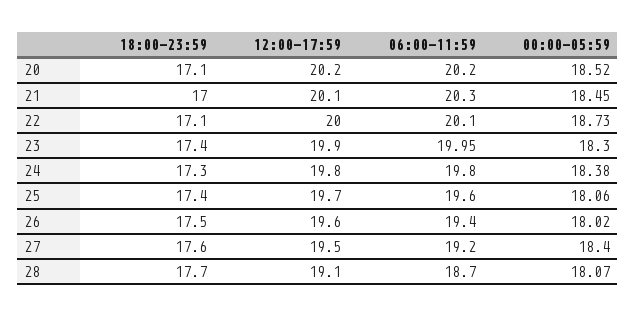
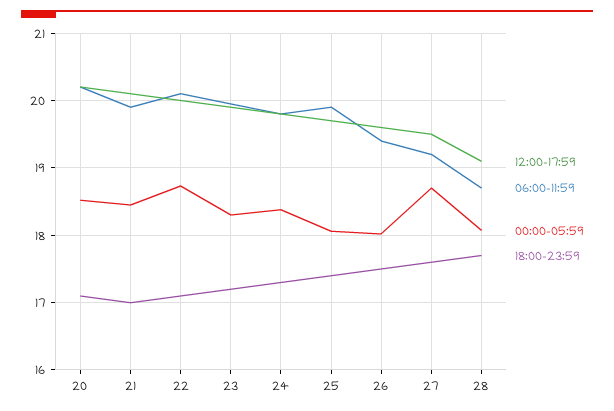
  {
    "18:00-23:59": {
      "20": 17.1,
      "21": 17,
      "22": 17.1,
-     "23": 17.4,
+     "23": 17.2,
      "24": 17.3,
      "25": 17.4,
      "26": 17.5,
      "27": 17.6,
      "28": 17.7
    },
    "12:00-17:59": {
      "20": 20.2,
      "21": 20.1,
      "22": 20,
      "23": 19.9,
      "24": 19.8,
      "25": 19.7,
      "26": 19.6,
      "27": 19.5,
      "28": 19.1
    },
    "06:00-11:59": {
      "20": 20.2,
-     "21": 20.3,
+     "21": 19.9,
      "22": 20.1,
      "23": 19.95,
      "24": 19.8,
-     "25": 19.6,
+     "25": 19.9,
      "26": 19.4,
      "27": 19.2,
      "28": 18.7
    },
    "00:00-05:59": {
      "20": 18.52,
      "21": 18.45,
      "22": 18.73,
      "23": 18.3,
      "24": 18.38,
      "25": 18.06,
      "26": 18.02,
-     "27": 18.4,
+     "27": 18.7,
      "28": 18.07
    }
  }

